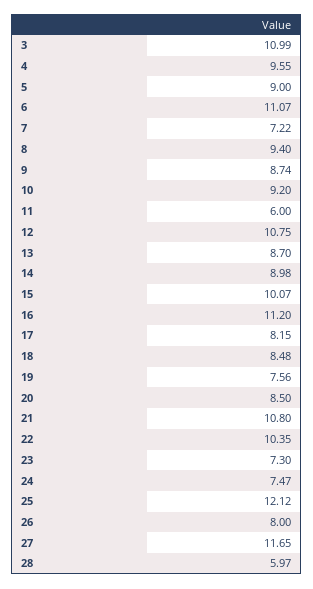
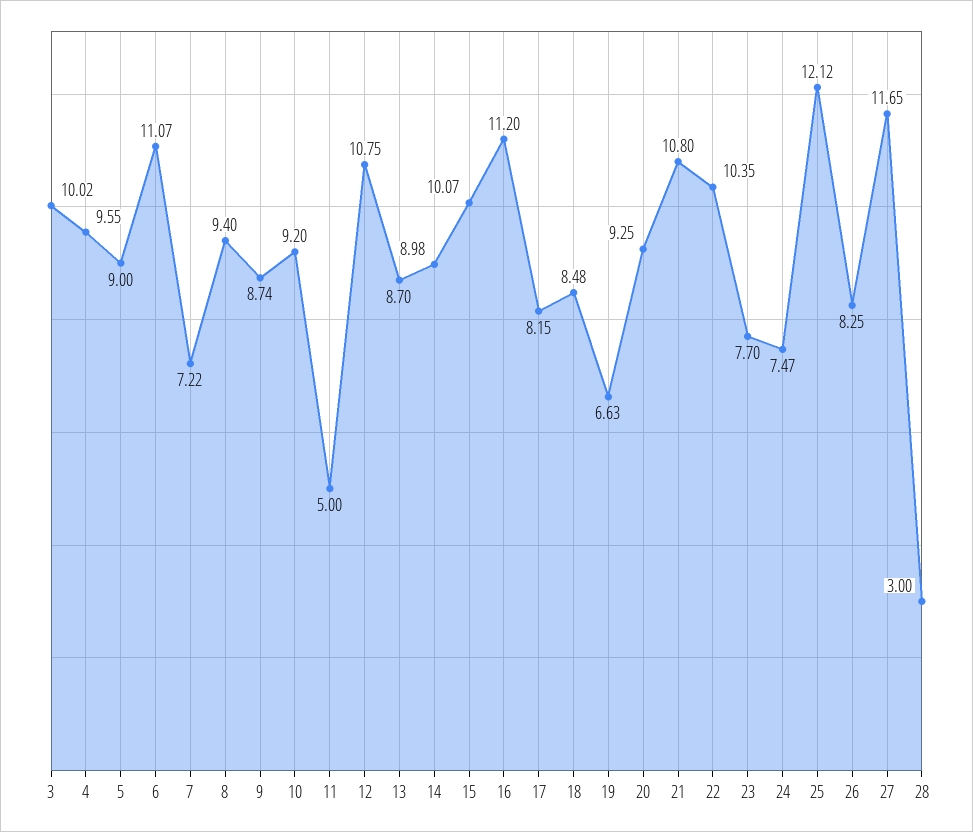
  {
-   "3": 10.99,
+   "3": 10.02,
    "4": 9.55,
    "5": 9,
    "6": 11.07,
    "7": 7.22,
    "8": 9.4,
    "9": 8.74,
    "10": 9.2,
-   "11": 6,
+   "11": 5,
    "12": 10.75,
    "13": 8.7,
    "14": 8.98,
    "15": 10.07,
    "16": 11.2,
    "17": 8.15,
    "18": 8.48,
-   "19": 7.56,
+   "19": 6.63,
-   "20": 8.5,
+   "20": 9.25,
    "21": 10.8,
    "22": 10.35,
-   "23": 7.3,
+   "23": 7.7,
    "24": 7.47,
    "25": 12.12,
-   "26": 8,
+   "26": 8.25,
    "27": 11.65,
-   "28": 5.97
+   "28": 3
  }

